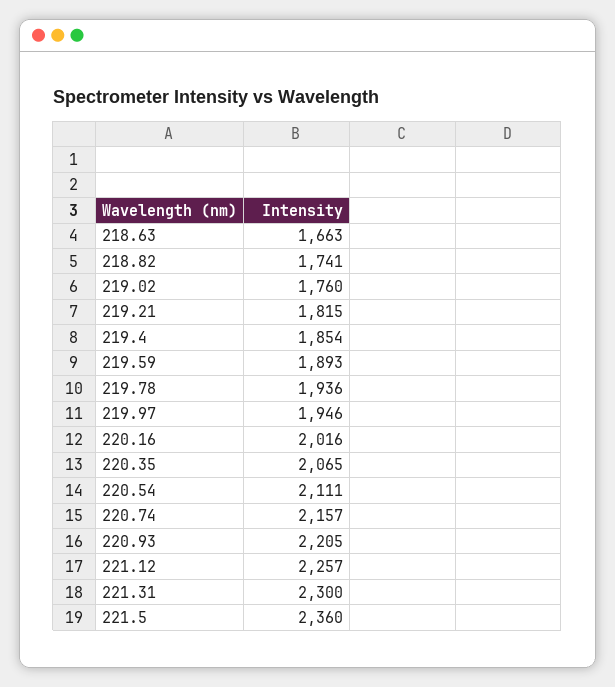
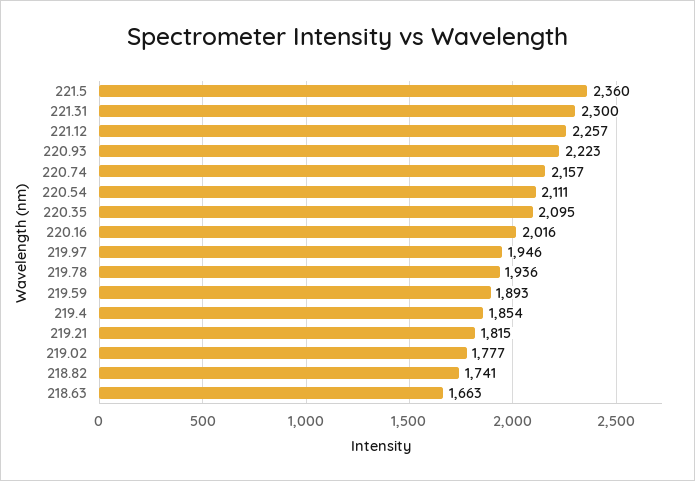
  {
    "218.63": 1663,
    "218.82": 1741,
-   "219.02": 1760,
+   "219.02": 1777,
    "219.21": 1815,
    "219.4": 1854,
    "219.59": 1893,
    "219.78": 1936,
    "219.97": 1946,
    "220.16": 2016,
-   "220.35": 2065,
+   "220.35": 2095,
    "220.54": 2111,
    "220.74": 2157,
-   "220.93": 2205,
+   "220.93": 2223,
    "221.12": 2257,
    "221.31": 2300,
    "221.5": 2360
  }

